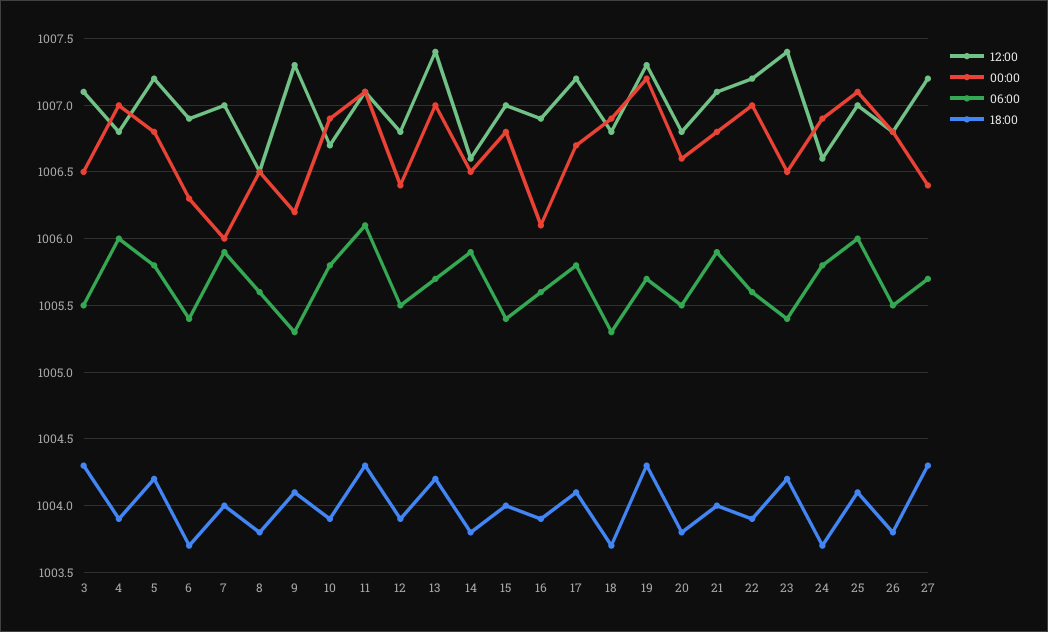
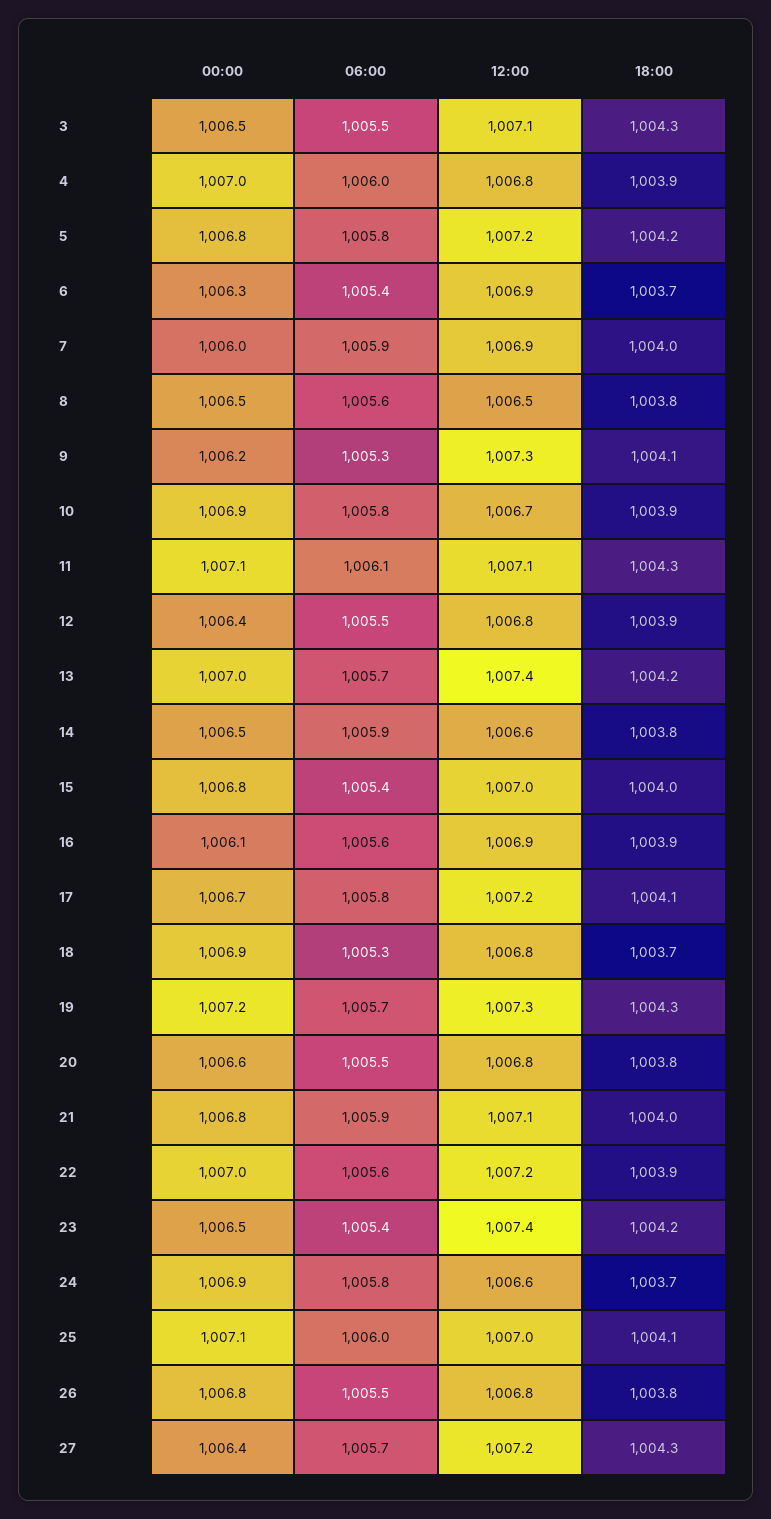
  {
    "12:00": {
      "3": 1007.1,
      "4": 1006.8,
      "5": 1007.2,
      "6": 1006.9,
-     "7": 1007,
+     "7": 1006.9,
      "8": 1006.5,
      "9": 1007.3,
      "10": 1006.7,
      "11": 1007.1,
      "12": 1006.8,
      "13": 1007.4,
      "14": 1006.6,
      "15": 1007,
      "16": 1006.9,
      "17": 1007.2,
      "18": 1006.8,
      "19": 1007.3,
      "20": 1006.8,
      "21": 1007.1,
      "22": 1007.2,
      "23": 1007.4,
      "24": 1006.6,
      "25": 1007,
      "26": 1006.8,
      "27": 1007.2
    },
    "00:00": {
      "3": 1006.5,
      "4": 1007,
      "5": 1006.8,
      "6": 1006.3,
      "7": 1006,
      "8": 1006.5,
      "9": 1006.2,
      "10": 1006.9,
      "11": 1007.1,
      "12": 1006.4,
      "13": 1007,
      "14": 1006.5,
      "15": 1006.8,
      "16": 1006.1,
      "17": 1006.7,
      "18": 1006.9,
      "19": 1007.2,
      "20": 1006.6,
      "21": 1006.8,
      "22": 1007,
      "23": 1006.5,
      "24": 1006.9,
      "25": 1007.1,
      "26": 1006.8,
      "27": 1006.4
    },
    "06:00": {
      "3": 1005.5,
      "4": 1006,
      "5": 1005.8,
      "6": 1005.4,
      "7": 1005.9,
      "8": 1005.6,
      "9": 1005.3,
      "10": 1005.8,
      "11": 1006.1,
      "12": 1005.5,
      "13": 1005.7,
      "14": 1005.9,
      "15": 1005.4,
      "16": 1005.6,
      "17": 1005.8,
      "18": 1005.3,
      "19": 1005.7,
      "20": 1005.5,
      "21": 1005.9,
      "22": 1005.6,
      "23": 1005.4,
      "24": 1005.8,
      "25": 1006,
      "26": 1005.5,
      "27": 1005.7
    },
    "18:00": {
      "3": 1004.3,
      "4": 1003.9,
      "5": 1004.2,
      "6": 1003.7,
      "7": 1004,
      "8": 1003.8,
      "9": 1004.1,
      "10": 1003.9,
      "11": 1004.3,
      "12": 1003.9,
      "13": 1004.2,
      "14": 1003.8,
      "15": 1004,
      "16": 1003.9,
      "17": 1004.1,
      "18": 1003.7,
      "19": 1004.3,
      "20": 1003.8,
      "21": 1004,
      "22": 1003.9,
      "23": 1004.2,
      "24": 1003.7,
      "25": 1004.1,
      "26": 1003.8,
      "27": 1004.3
    }
  }

